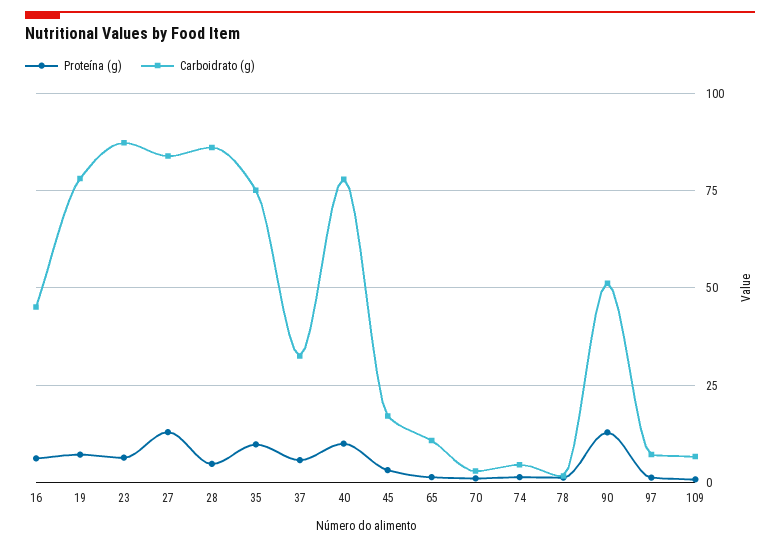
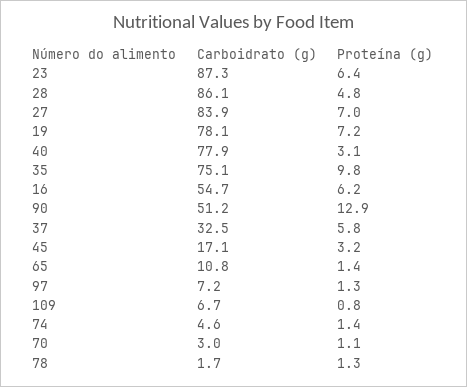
  {
    "Proteína (g)": {
      "16": 6.2,
      "19": 7.2,
      "23": 6.4,
-     "27": 12.5,
+     "27": 7,
      "28": 4.8,
      "35": 9.8,
      "37": 5.8,
-     "40": 10,
+     "40": 3.1,
      "45": 3.2,
      "65": 1.4,
      "70": 1.1,
      "74": 1.4,
      "78": 1.3,
      "90": 12.9,
      "97": 1.3,
      "109": 0.8
    },
    "Carboidrato (g)": {
-     "16": 45,
+     "16": 54.7,
      "19": 78.1,
      "23": 87.3,
      "27": 83.9,
      "28": 86.1,
      "35": 75.1,
      "37": 32.5,
      "40": 77.9,
      "45": 17.1,
      "65": 10.8,
      "70": 3,
      "74": 4.6,
      "78": 1.7,
      "90": 51.2,
      "97": 7.2,
      "109": 6.7
    }
  }

